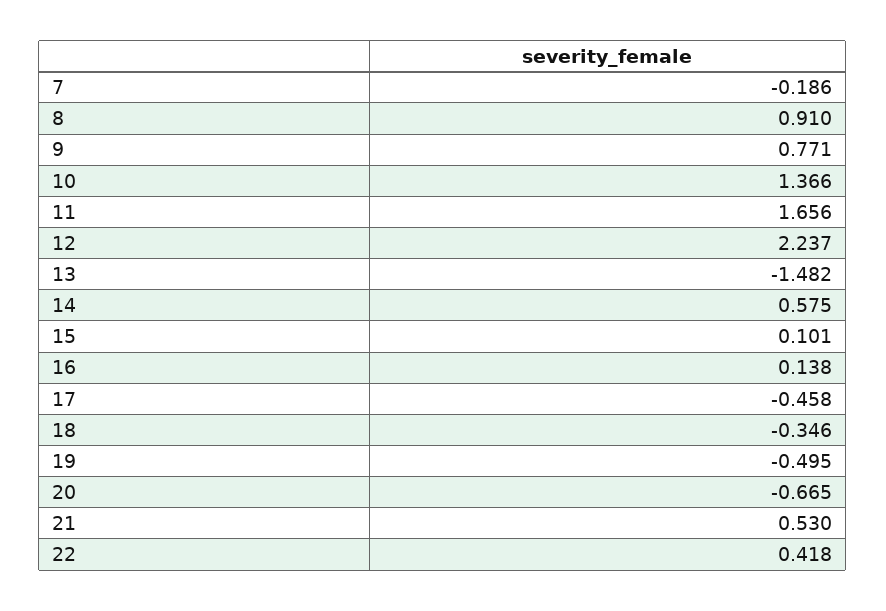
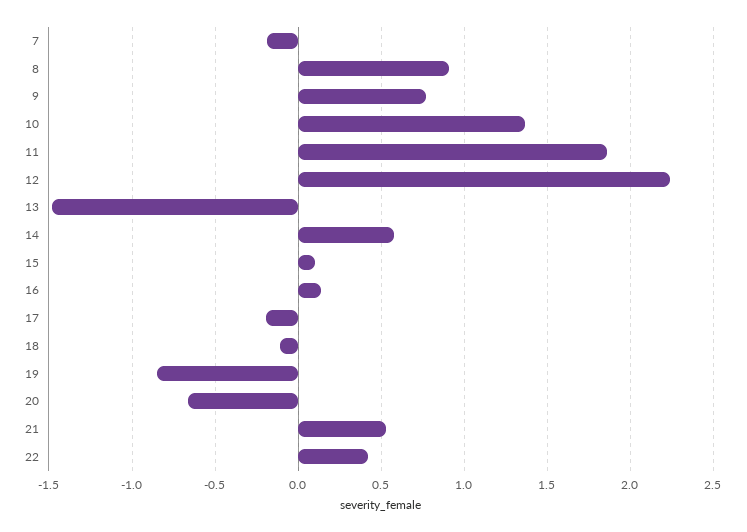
  {
    "7": -0.186,
    "8": 0.91,
    "9": 0.771,
    "10": 1.366,
-   "11": 1.656,
+   "11": 1.85,
    "12": 2.237,
    "13": -1.482,
    "14": 0.575,
    "15": 0.101,
    "16": 0.138,
-   "17": -0.458,
+   "17": -0.2,
-   "18": -0.346,
+   "18": -0.1,
-   "19": -0.495,
+   "19": -0.85,
    "20": -0.665,
    "21": 0.53,
    "22": 0.418
  }

